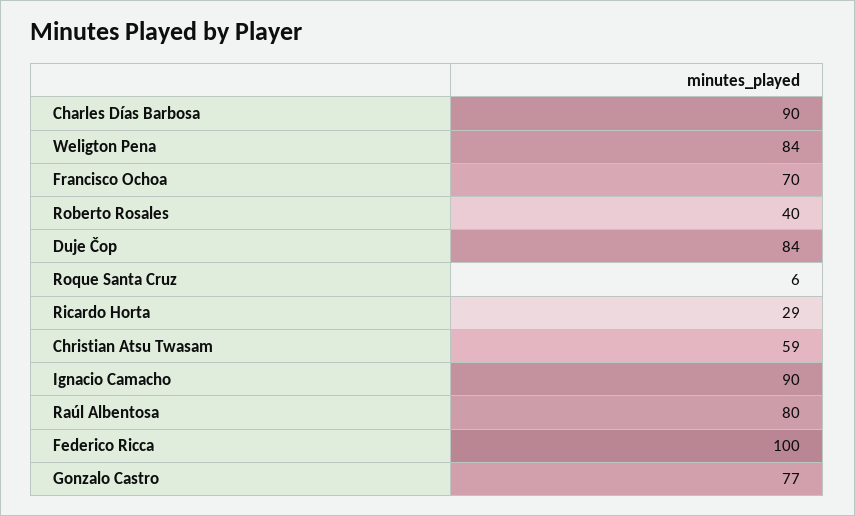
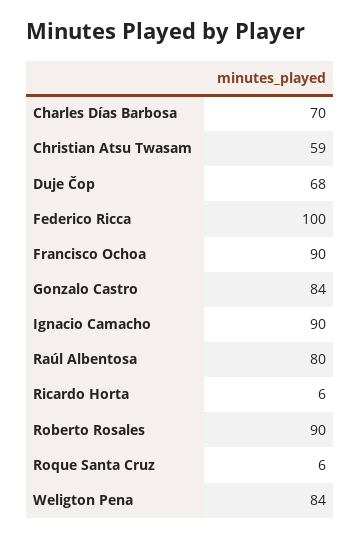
  {
-   "Charles Días Barbosa": 90,
+   "Charles Días Barbosa": 70,
    "Weligton Pena": 84,
-   "Francisco Ochoa": 70,
+   "Francisco Ochoa": 90,
-   "Roberto Rosales": 40,
+   "Roberto Rosales": 90,
-   "Duje Čop": 84,
+   "Duje Čop": 68,
    "Roque Santa Cruz": 6,
-   "Ricardo Horta": 29,
+   "Ricardo Horta": 6,
    "Christian Atsu Twasam": 59,
    "Ignacio Camacho": 90,
    "Raúl Albentosa": 80,
    "Federico Ricca": 100,
-   "Gonzalo Castro": 77
+   "Gonzalo Castro": 84
  }

